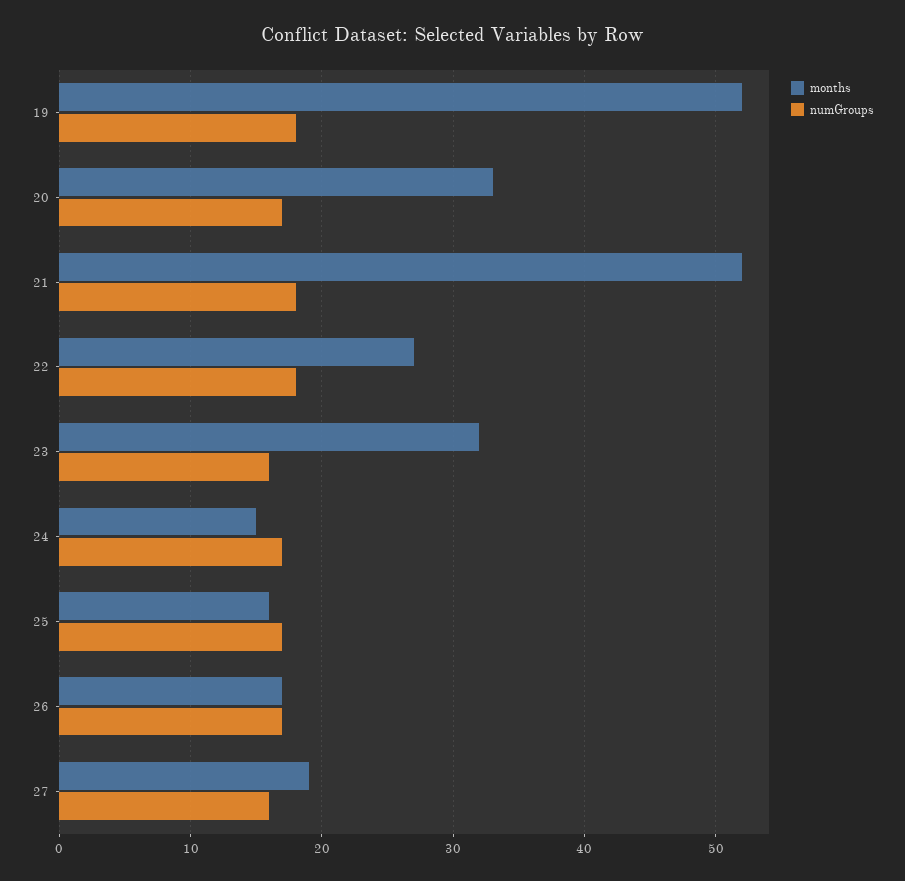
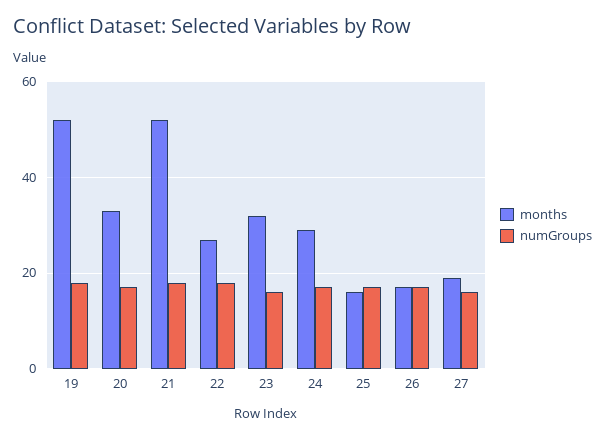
  {
    "months": {
      "19": 52,
      "20": 33,
      "21": 52,
      "22": 27,
      "23": 32,
-     "24": 15,
+     "24": 30,
      "25": 16,
      "26": 17,
      "27": 19
    },
    "numGroups": {
      "19": 18,
      "20": 17,
      "21": 18,
      "22": 18,
      "23": 16,
      "24": 17,
      "25": 17,
      "26": 17,
      "27": 16
    }
  }

